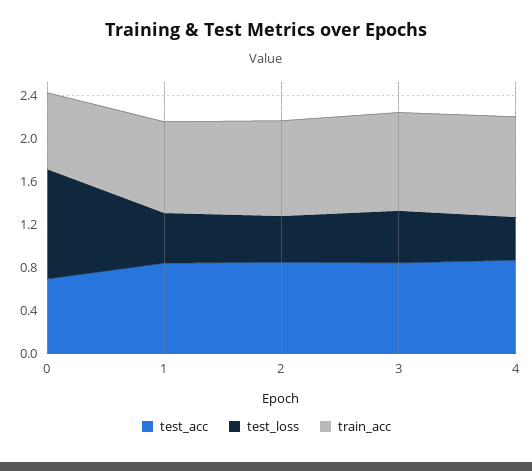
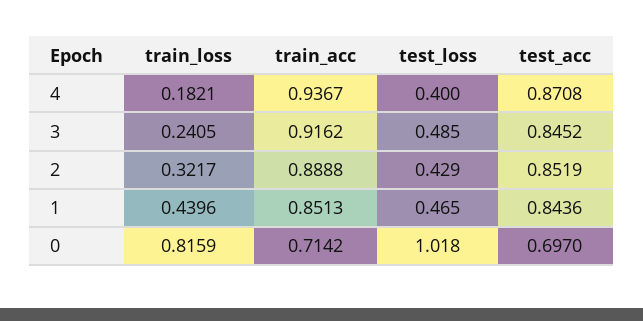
  {
    "test_acc": {
      "0": 0.697,
      "1": 0.8436,
      "2": 0.8519,
      "3": 0.8452,
      "4": 0.8708
    },
    "test_loss": {
      "0": 1.018,
      "1": 0.465,
      "2": 0.429,
      "3": 0.485,
      "4": 0.4
    },
    "train_acc": {
      "0": 0.7142,
      "1": 0.8513,
      "2": 0.8888,
      "3": 0.9162,
      "4": 0.9367
-   }
+   },
+   "train_loss": {
+     "4": 0.1821,
+     "3": 0.2405,
+     "2": 0.3217,
+     "1": 0.4396,
+     "0": 0.8159
+   }
  }

